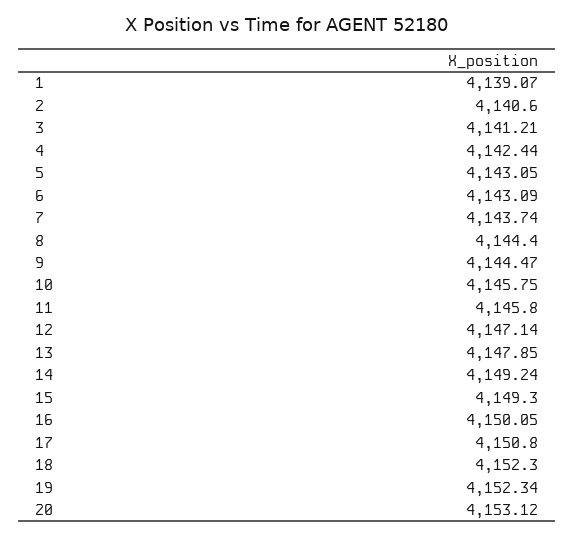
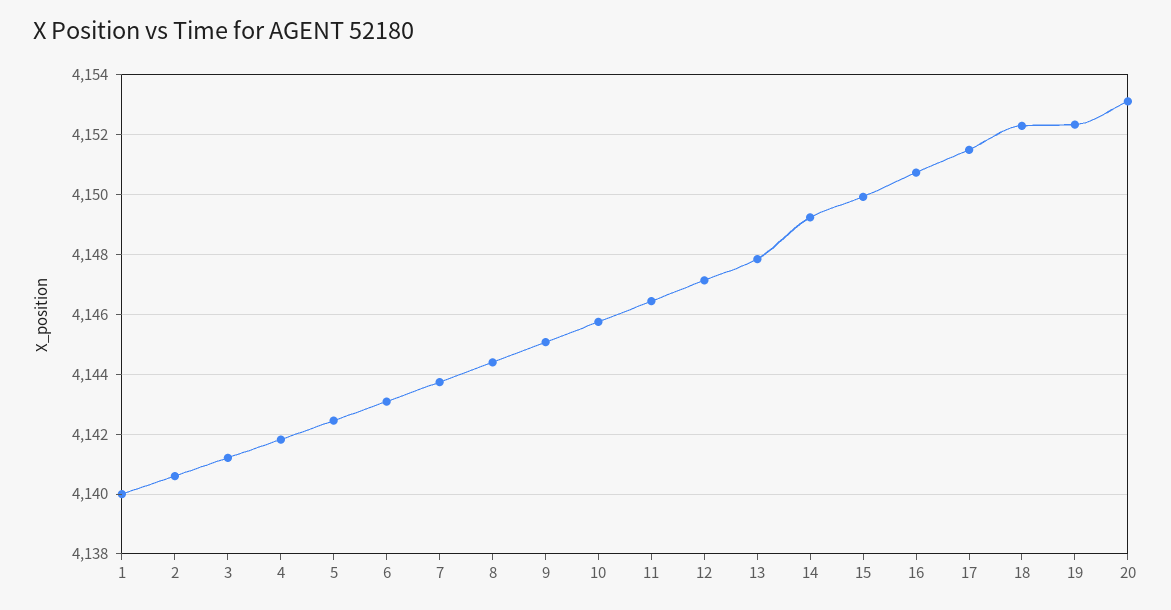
  {
-   "1": 4139.07,
+   "1": 4140,
    "2": 4140.6,
    "3": 4141.21,
-   "4": 4142.44,
+   "4": 4141.75,
-   "5": 4143.05,
+   "5": 4142.5,
    "6": 4143.09,
    "7": 4143.74,
    "8": 4144.4,
-   "9": 4144.47,
+   "9": 4145,
    "10": 4145.75,
-   "11": 4145.8,
+   "11": 4146.5,
    "12": 4147.14,
    "13": 4147.85,
    "14": 4149.24,
-   "15": 4149.3,
+   "15": 4150,
-   "16": 4150.05,
+   "16": 4150.75,
-   "17": 4150.8,
+   "17": 4151.5,
    "18": 4152.3,
    "19": 4152.34,
    "20": 4153.12
  }

